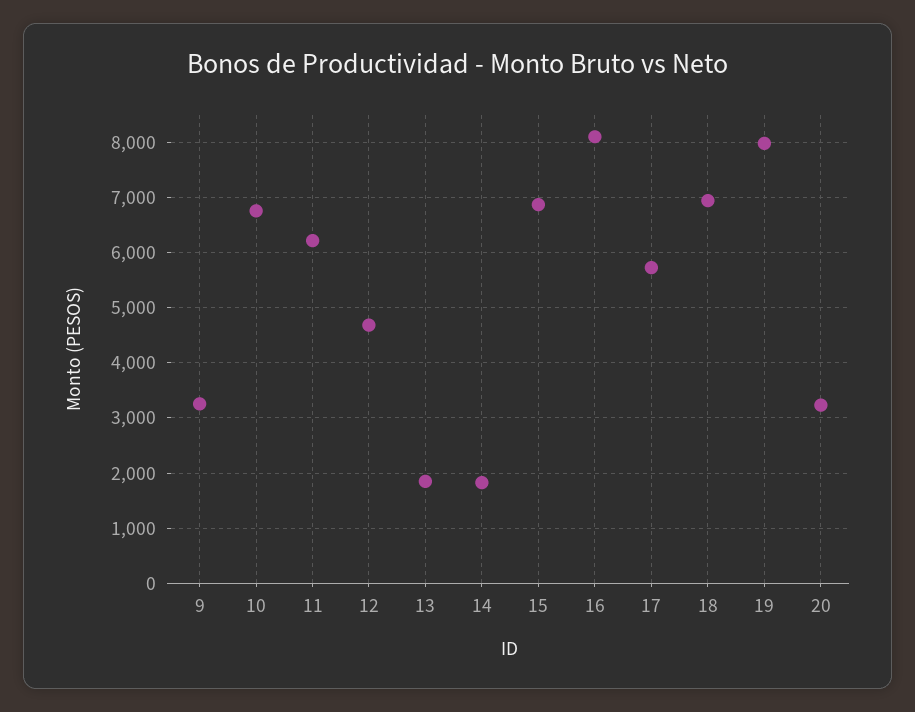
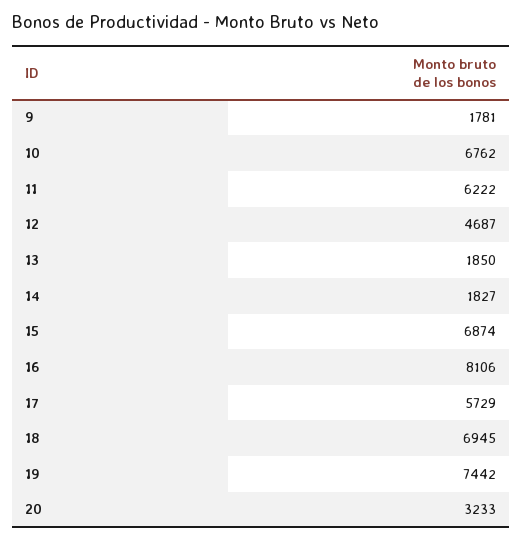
  {
-   "9": 3200,
+   "9": 1781,
    "10": 6762,
    "11": 6222,
    "12": 4687,
    "13": 1850,
    "14": 1827,
    "15": 6874,
    "16": 8106,
    "17": 5729,
    "18": 6945,
-   "19": 8000,
+   "19": 7442,
    "20": 3233
  }

